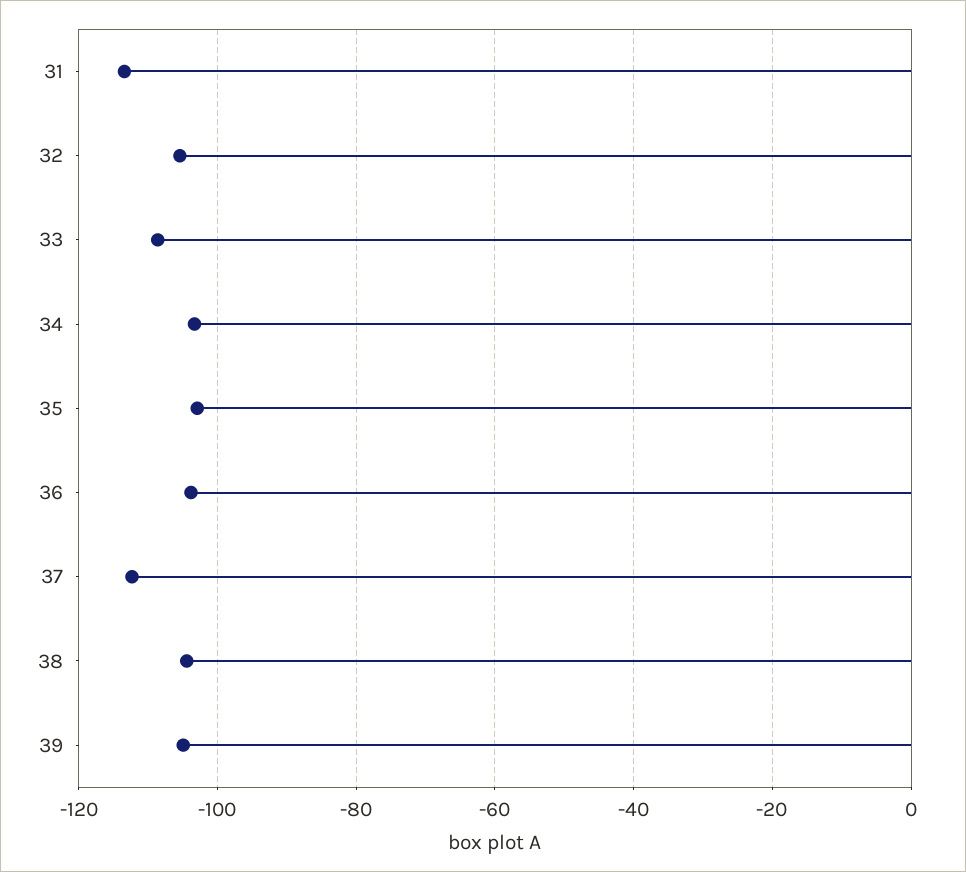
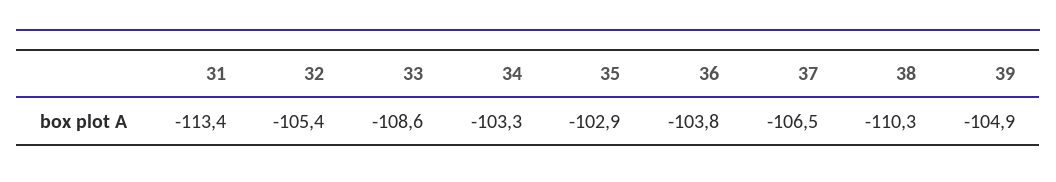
  {
    "31": -113.4,
    "32": -105.4,
    "33": -108.6,
    "34": -103.3,
    "35": -102.9,
    "36": -103.8,
-   "37": -112,
+   "37": -106.5,
-   "38": -104,
+   "38": -110.3,
    "39": -104.9
  }

